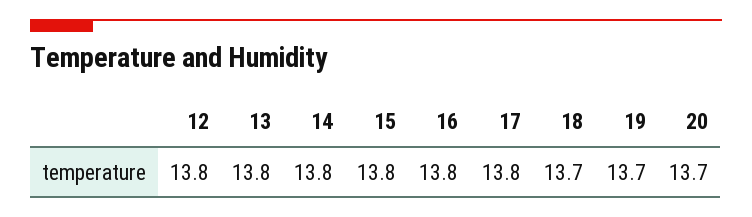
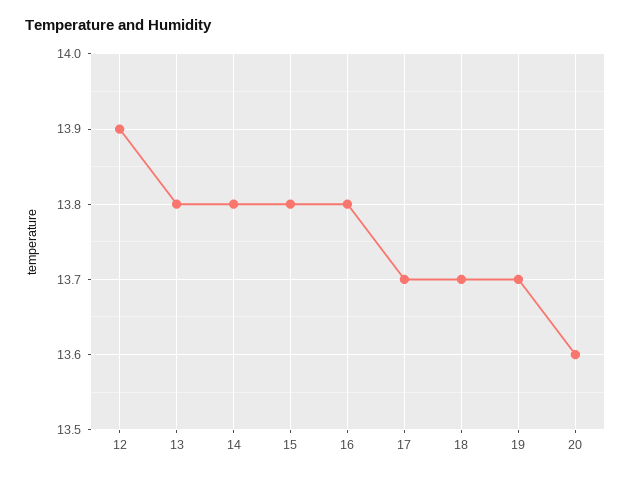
  {
-   "12": 13.8,
+   "12": 13.9,
    "13": 13.8,
    "14": 13.8,
    "15": 13.8,
    "16": 13.8,
-   "17": 13.8,
+   "17": 13.7,
    "18": 13.7,
    "19": 13.7,
-   "20": 13.7
+   "20": 13.6
  }

